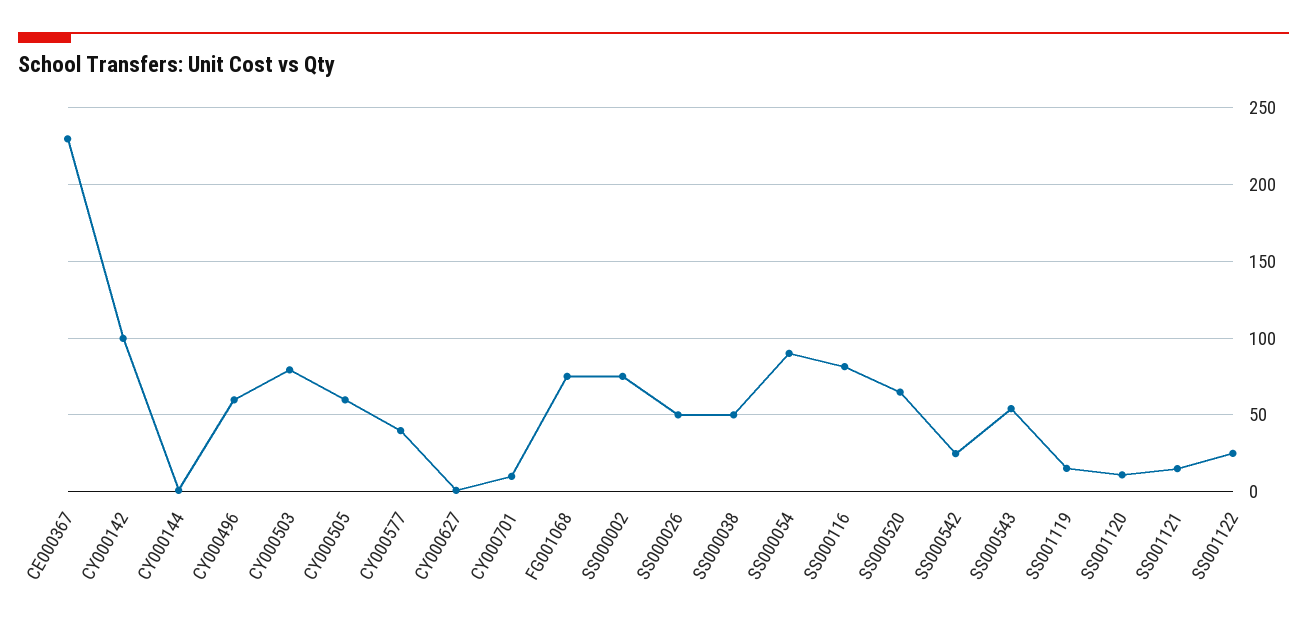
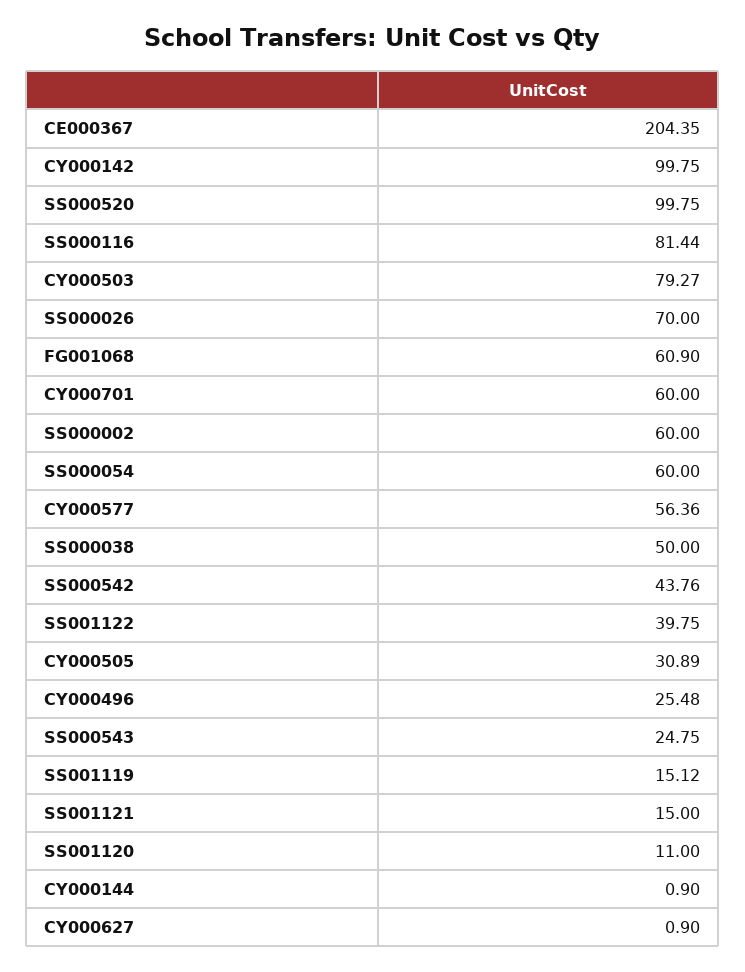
  {
-   "CE000367": 230,
+   "CE000367": 204.35,
    "CY000142": 99.75,
    "CY000144": 0.9,
-   "CY000496": 60,
+   "CY000496": 25.48,
    "CY000503": 79.27,
-   "CY000505": 60,
+   "CY000505": 30.89,
-   "CY000577": 40,
+   "CY000577": 56.36,
    "CY000627": 0.9,
-   "CY000701": 10,
+   "CY000701": 60,
-   "FG001068": 75,
+   "FG001068": 60.9,
-   "SS000002": 75,
+   "SS000002": 60,
-   "SS000026": 50,
+   "SS000026": 70,
    "SS000038": 50,
-   "SS000054": 90,
+   "SS000054": 60,
    "SS000116": 81.44,
-   "SS000520": 65,
+   "SS000520": 99.75,
-   "SS000542": 25,
+   "SS000542": 43.76,
-   "SS000543": 55,
+   "SS000543": 24.75,
    "SS001119": 15.12,
    "SS001120": 11,
    "SS001121": 15,
-   "SS001122": 25
+   "SS001122": 39.75
  }

